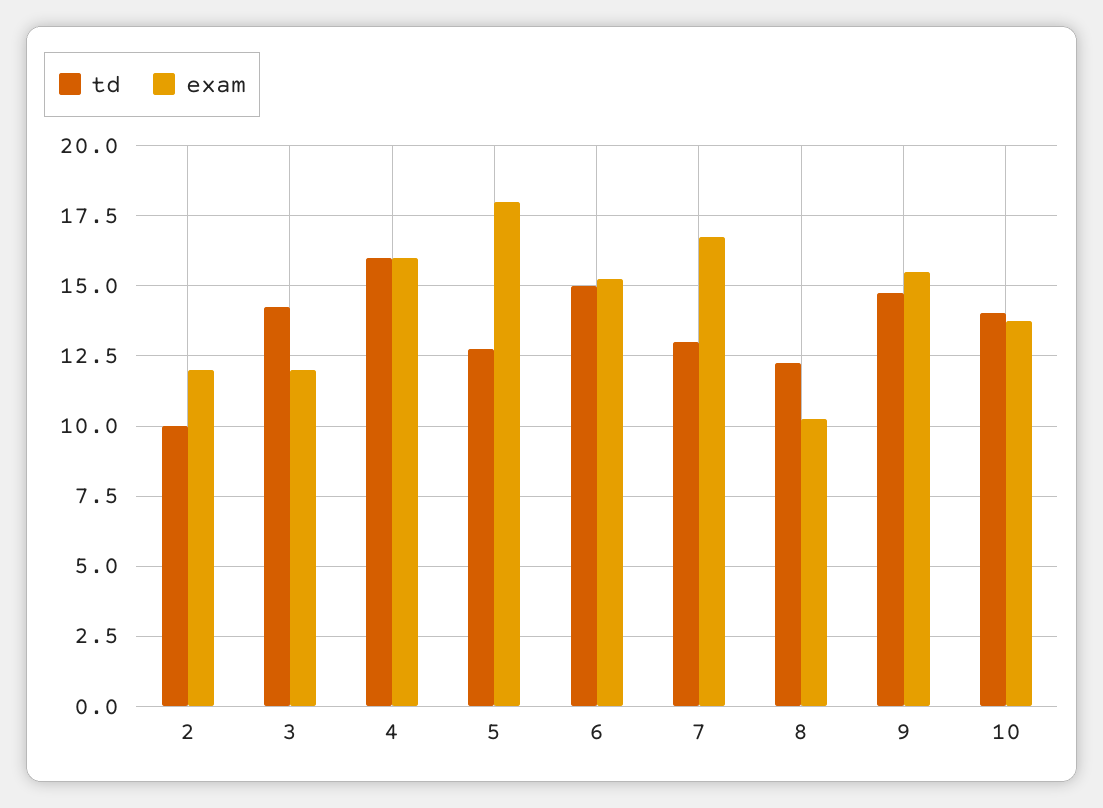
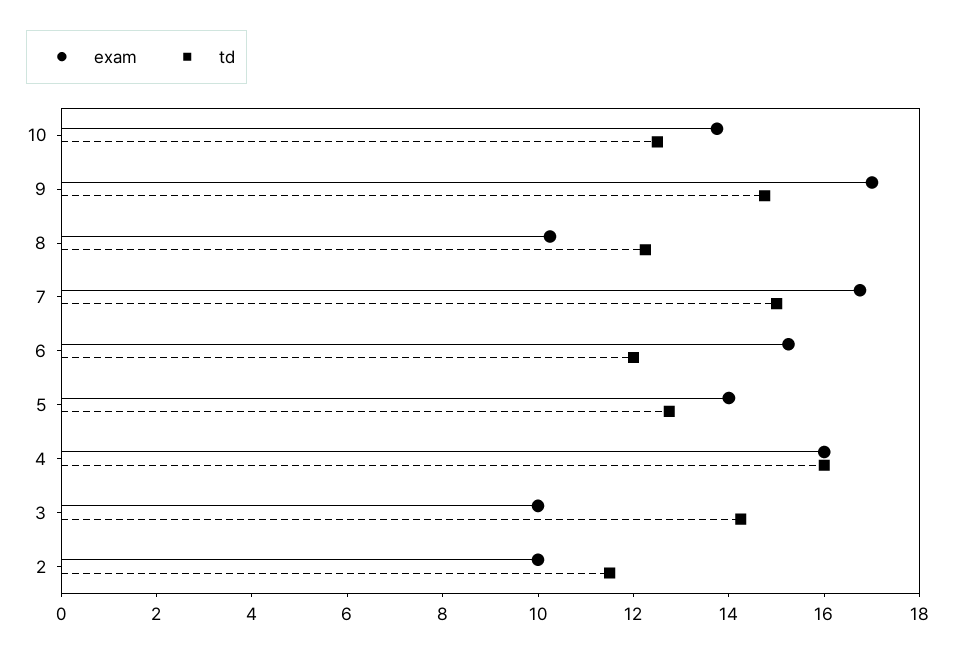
  {
    "td": {
-     "2": 10,
+     "2": 11.5,
      "3": 14.25,
      "4": 16,
      "5": 12.75,
-     "6": 15,
+     "6": 12,
-     "7": 13,
+     "7": 15,
      "8": 12.25,
      "9": 14.75,
-     "10": 14
+     "10": 12.5
    },
    "exam": {
-     "2": 12,
+     "2": 10,
-     "3": 12,
+     "3": 10,
      "4": 16,
-     "5": 18,
+     "5": 14,
      "6": 15.25,
      "7": 16.75,
      "8": 10.25,
-     "9": 15.5,
+     "9": 17,
      "10": 13.75
    }
  }

